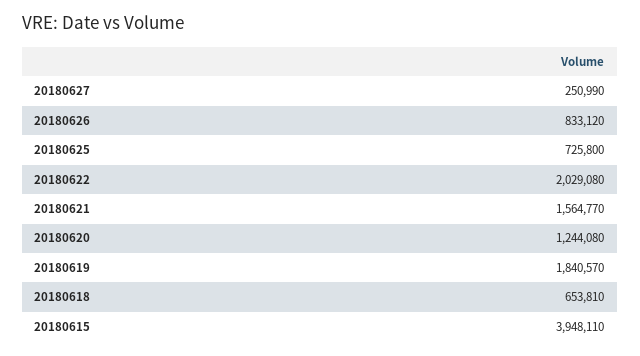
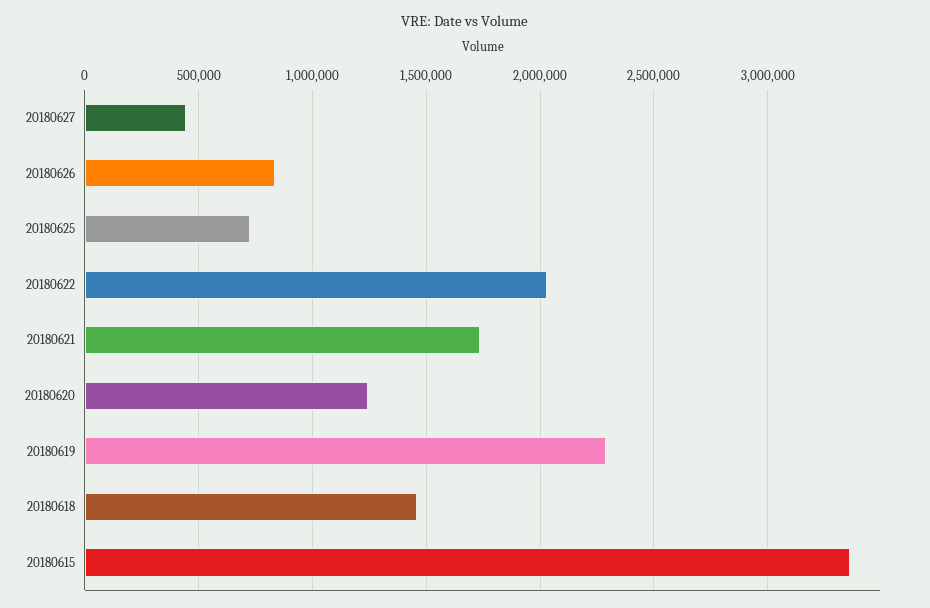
  {
-   "20180627": 250990,
+   "20180627": 450000,
    "20180626": 833120,
    "20180625": 725800,
    "20180622": 2029080,
-   "20180621": 1564770,
+   "20180621": 1750000,
    "20180620": 1244080,
-   "20180619": 1840570,
+   "20180619": 2300000,
-   "20180618": 653810,
+   "20180618": 1450000,
-   "20180615": 3948110
+   "20180615": 3350000
  }

